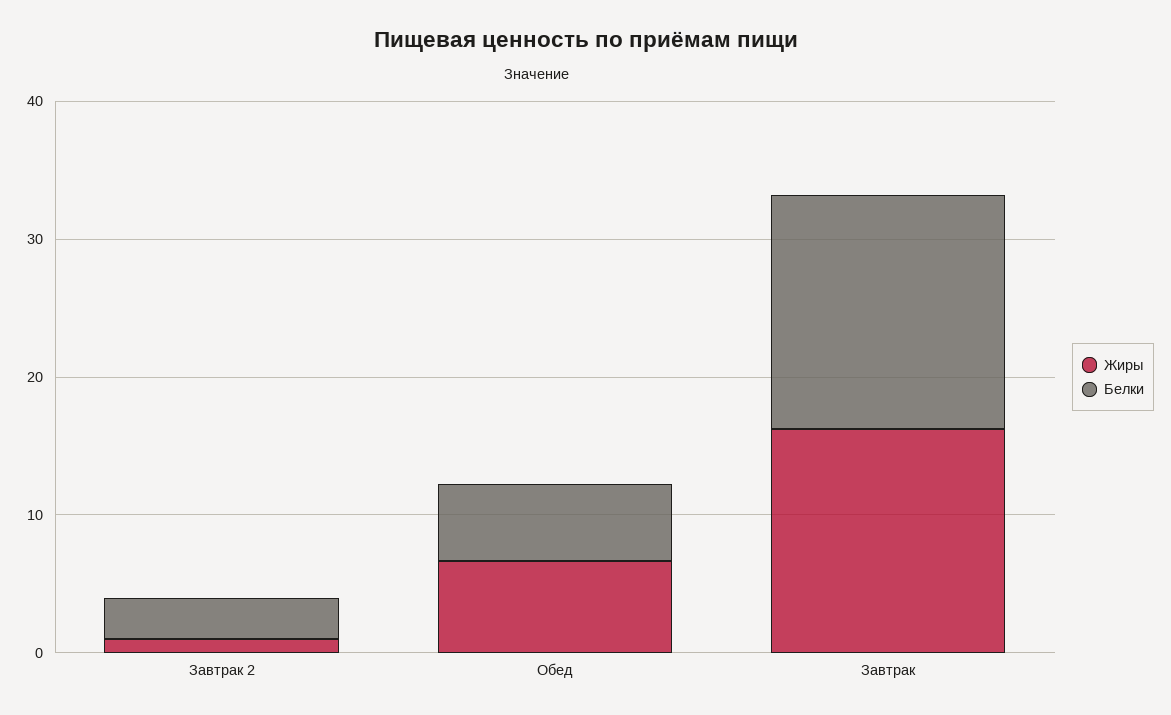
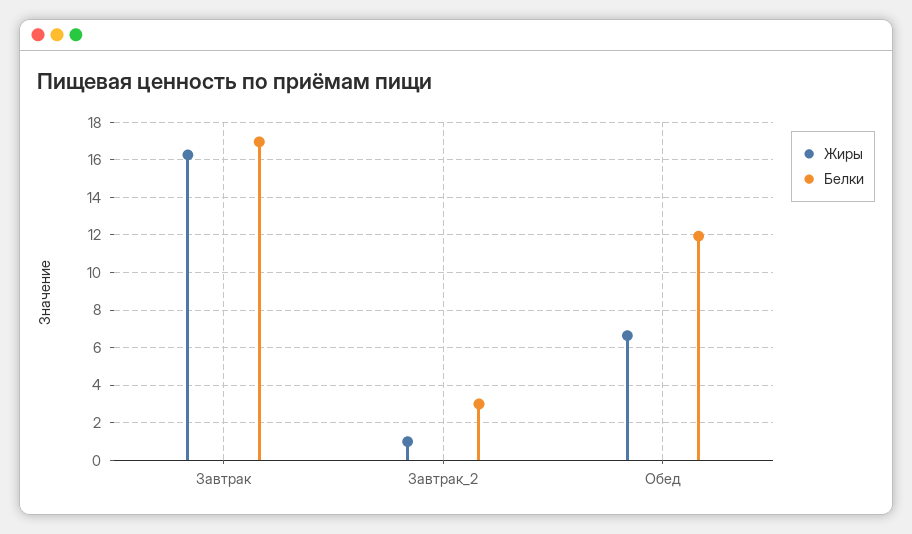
  {
    "Жиры": {
      "Завтрак 2": 1,
      "Обед": 6.5,
      "Завтрак": 16.5
    },
    "Белки": {
      "Завтрак 2": 3,
-     "Обед": 6,
+     "Обед": 12,
      "Завтрак": 17
    }
  }

